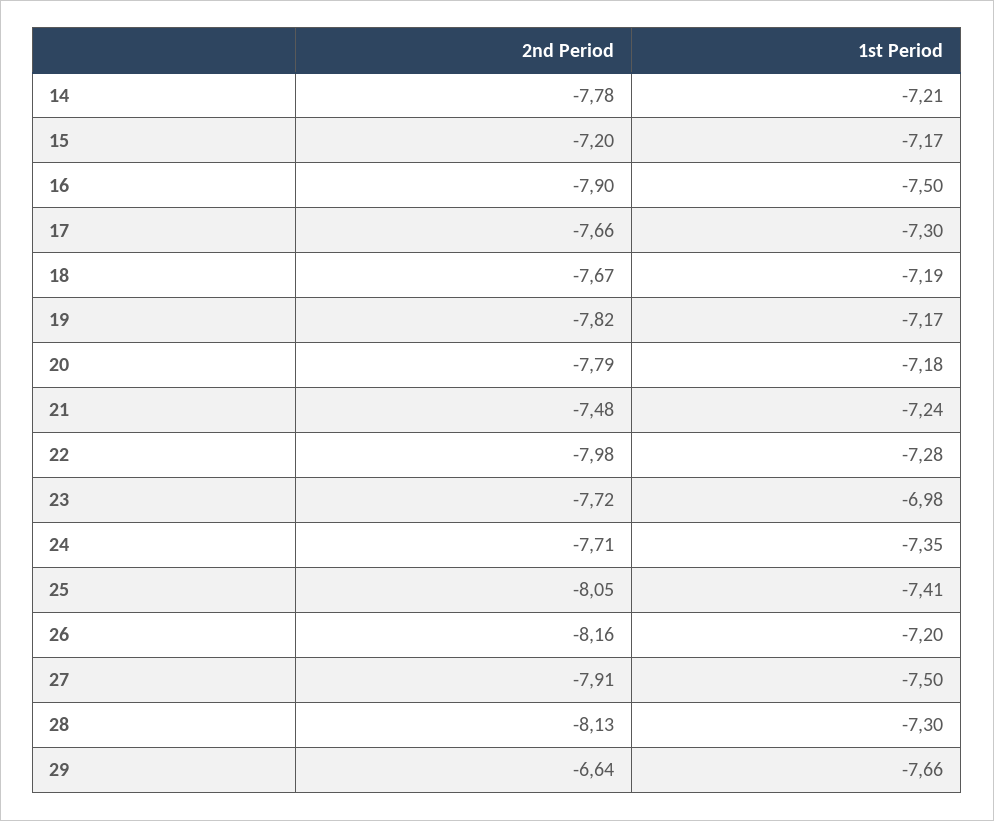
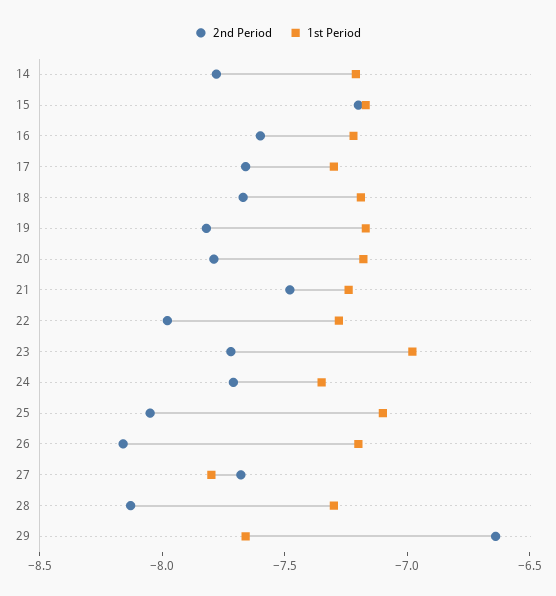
  {
    "2nd Period": {
      "14": -7.78,
      "15": -7.2,
-     "16": -7.9,
+     "16": -7.6,
      "17": -7.66,
      "18": -7.67,
      "19": -7.82,
      "20": -7.79,
      "21": -7.48,
      "22": -7.98,
      "23": -7.72,
      "24": -7.71,
      "25": -8.05,
      "26": -8.16,
-     "27": -7.91,
+     "27": -7.7,
      "28": -8.13,
      "29": -6.64
    },
    "1st Period": {
      "14": -7.21,
      "15": -7.17,
-     "16": -7.5,
+     "16": -7.2,
      "17": -7.3,
      "18": -7.19,
      "19": -7.17,
      "20": -7.18,
      "21": -7.24,
      "22": -7.28,
      "23": -6.98,
      "24": -7.35,
-     "25": -7.41,
+     "25": -7.1,
      "26": -7.2,
-     "27": -7.5,
+     "27": -7.8,
      "28": -7.3,
      "29": -7.66
    }
  }

